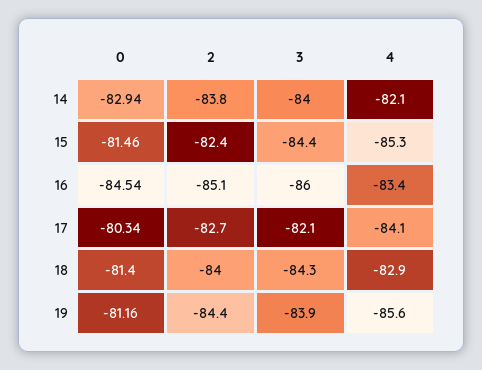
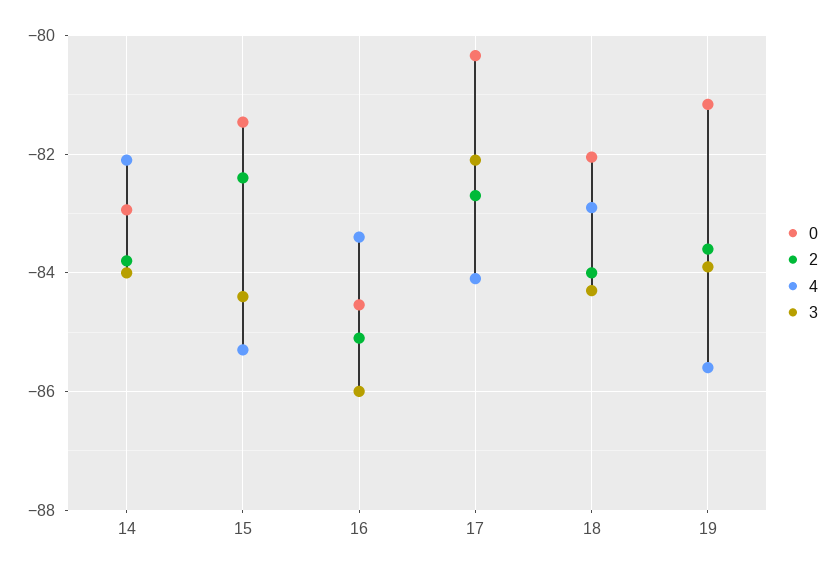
  {
    "0": {
      "14": -82.94,
      "15": -81.46,
      "16": -84.54,
      "17": -80.34,
-     "18": -81.4,
+     "18": -82,
      "19": -81.16
    },
    "2": {
      "14": -83.8,
      "15": -82.4,
      "16": -85.1,
      "17": -82.7,
      "18": -84,
-     "19": -84.4
+     "19": -83.6
    },
    "3": {
      "14": -84,
      "15": -84.4,
      "16": -86,
      "17": -82.1,
      "18": -84.3,
      "19": -83.9
    },
    "4": {
      "14": -82.1,
      "15": -85.3,
      "16": -83.4,
      "17": -84.1,
      "18": -82.9,
      "19": -85.6
    }
  }

